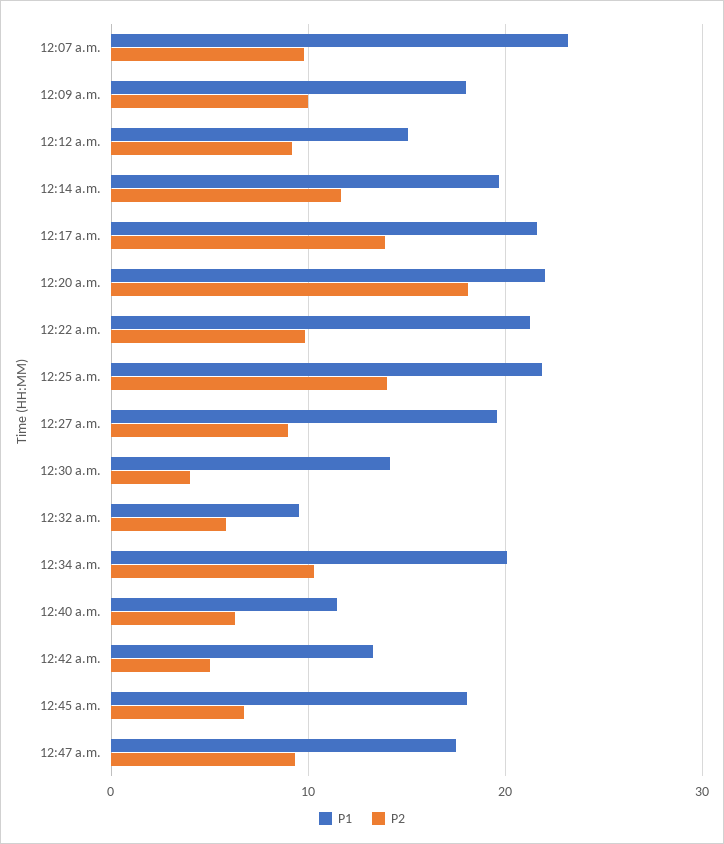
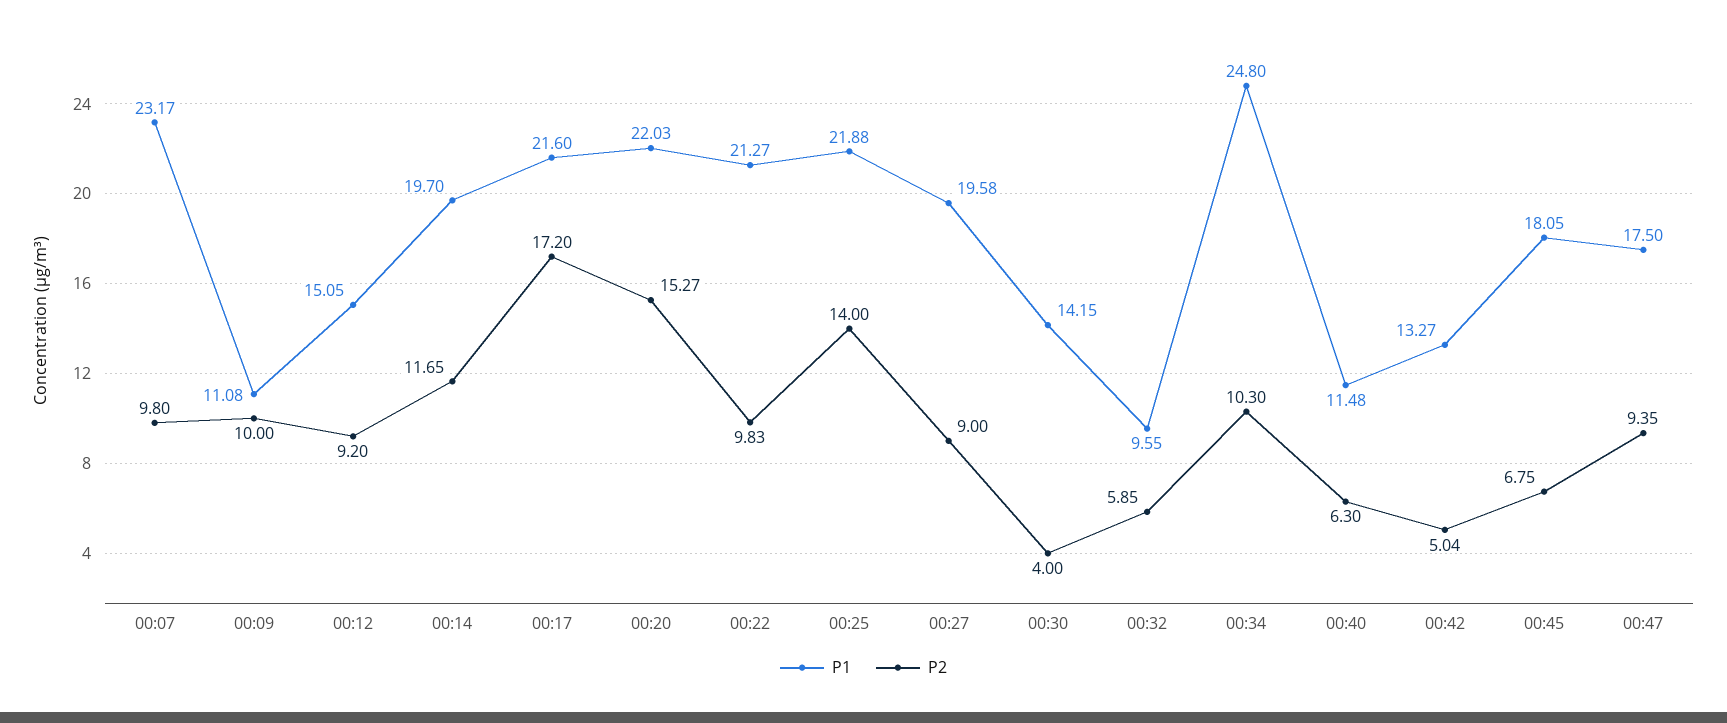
  {
    "P1": {
      "12:07 a.m.": 23.17,
-     "12:09 a.m.": 18,
+     "12:09 a.m.": 11.08,
      "12:12 a.m.": 15.05,
      "12:14 a.m.": 19.7,
      "12:17 a.m.": 21.6,
      "12:20 a.m.": 22.03,
      "12:22 a.m.": 21.27,
      "12:25 a.m.": 21.88,
      "12:27 a.m.": 19.58,
      "12:30 a.m.": 14.15,
      "12:32 a.m.": 9.55,
-     "12:34 a.m.": 20,
+     "12:34 a.m.": 24.8,
      "12:40 a.m.": 11.48,
      "12:42 a.m.": 13.27,
      "12:45 a.m.": 18.05,
      "12:47 a.m.": 17.5
    },
    "P2": {
      "12:07 a.m.": 9.8,
      "12:09 a.m.": 10,
      "12:12 a.m.": 9.2,
      "12:14 a.m.": 11.65,
-     "12:17 a.m.": 14,
+     "12:17 a.m.": 17.2,
-     "12:20 a.m.": 18,
+     "12:20 a.m.": 15.27,
      "12:22 a.m.": 9.83,
      "12:25 a.m.": 14,
      "12:27 a.m.": 9,
      "12:30 a.m.": 4,
      "12:32 a.m.": 5.85,
      "12:34 a.m.": 10.3,
      "12:40 a.m.": 6.3,
      "12:42 a.m.": 5.04,
      "12:45 a.m.": 6.75,
      "12:47 a.m.": 9.35
    }
  }

